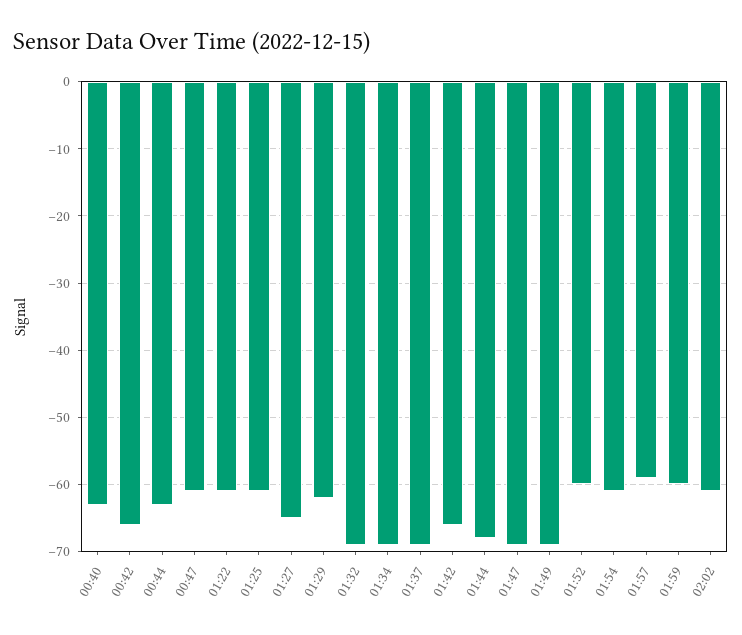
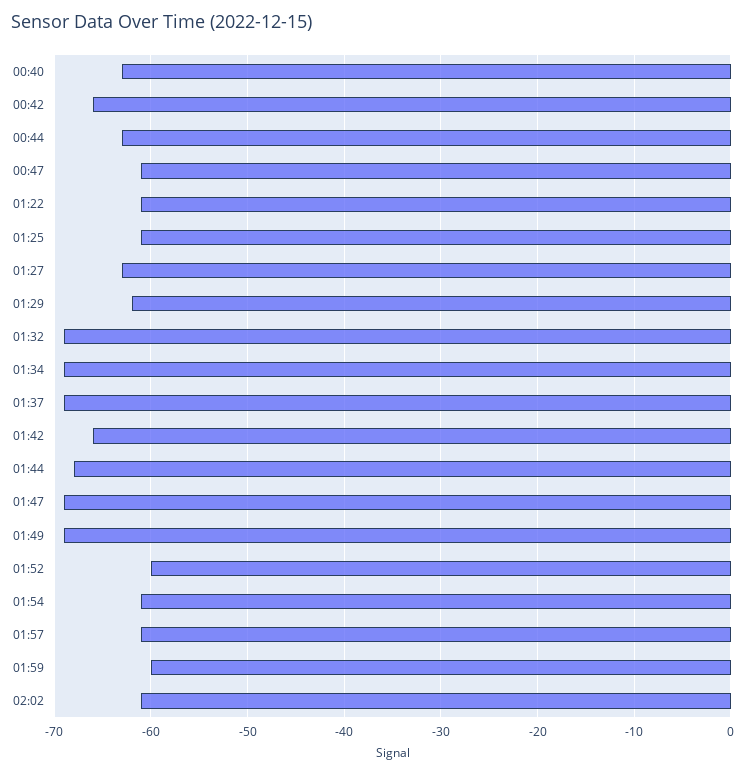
  {
    "00:40": -63,
    "00:42": -66,
    "00:44": -63,
    "00:47": -61,
    "01:22": -61,
    "01:25": -61,
-   "01:27": -65,
+   "01:27": -63,
    "01:29": -62,
    "01:32": -69,
    "01:34": -69,
    "01:37": -69,
    "01:42": -66,
    "01:44": -68,
    "01:47": -69,
    "01:49": -69,
    "01:52": -60,
    "01:54": -61,
-   "01:57": -59,
+   "01:57": -61,
    "01:59": -60,
    "02:02": -61
  }

